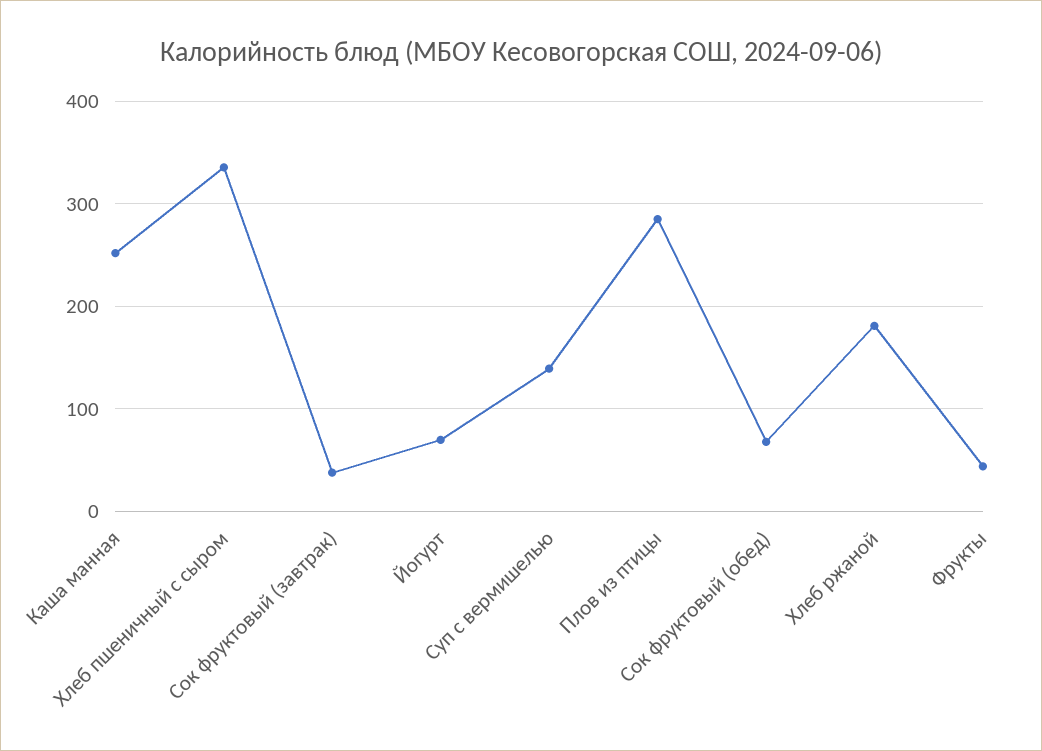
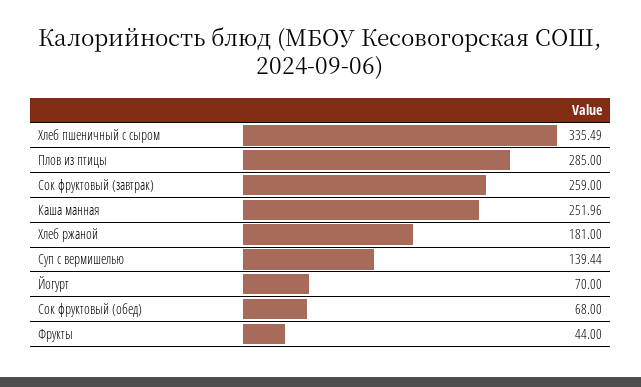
  {
    "Каша манная": 251.96,
    "Хлеб пшеничный с сыром": 335.49,
-   "Сок фруктовый (завтрак)": 40,
+   "Сок фруктовый (завтрак)": 259,
    "Йогурт": 70,
    "Суп с вермишелью": 139.44,
    "Плов из птицы": 285,
    "Сок фруктовый (обед)": 68,
    "Хлеб ржаной": 181,
    "Фрукты": 44
  }

